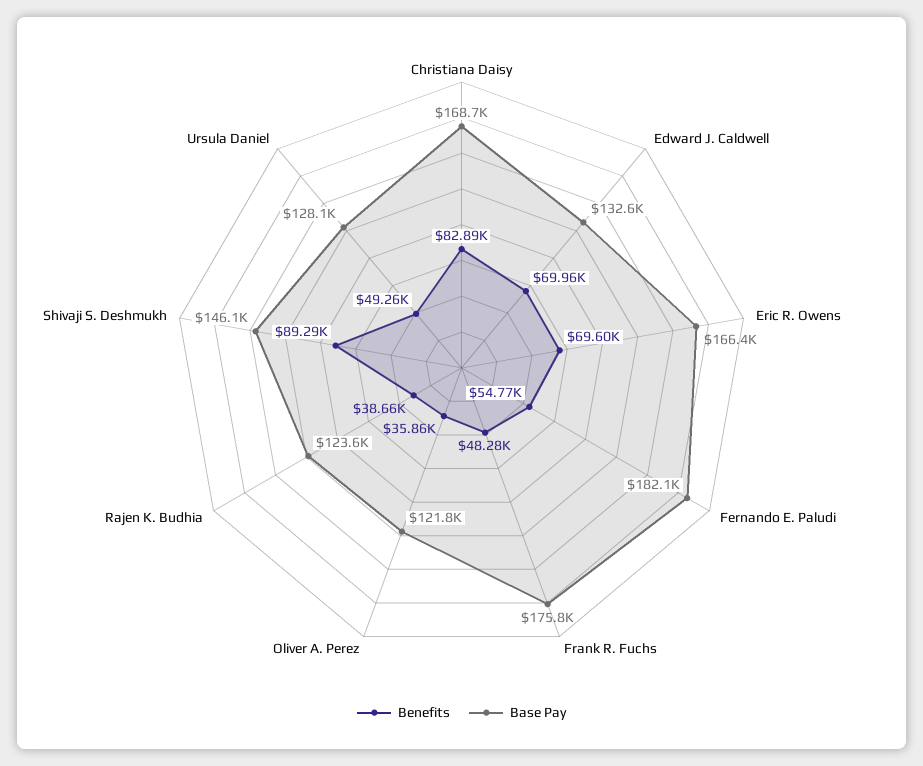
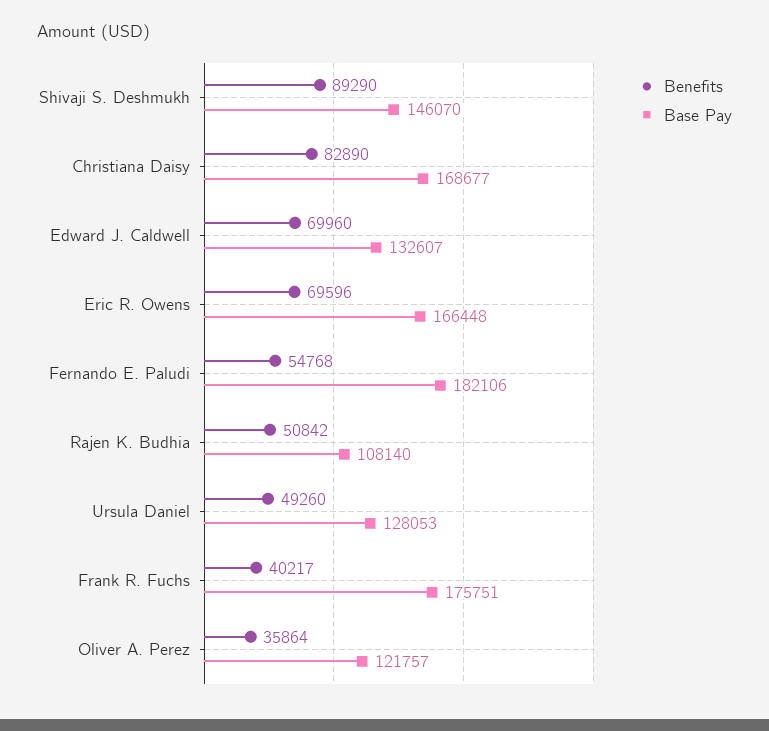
  {
    "Benefits": {
      "Christiana Daisy": 82890,
      "Edward J. Caldwell": 69960,
      "Eric R. Owens": 69596,
      "Fernando E. Paludi": 54768,
-     "Frank R. Fuchs": 48280,
+     "Frank R. Fuchs": 40217,
      "Oliver A. Perez": 35864,
-     "Rajen K. Budhia": 38660,
+     "Rajen K. Budhia": 50842,
      "Shivaji S. Deshmukh": 89290,
      "Ursula Daniel": 49260
    },
    "Base Pay": {
      "Christiana Daisy": 168677,
      "Edward J. Caldwell": 132607,
      "Eric R. Owens": 166448,
      "Fernando E. Paludi": 182106,
      "Frank R. Fuchs": 175751,
      "Oliver A. Perez": 121757,
-     "Rajen K. Budhia": 123600,
+     "Rajen K. Budhia": 108140,
      "Shivaji S. Deshmukh": 146070,
      "Ursula Daniel": 128053
    }
  }

